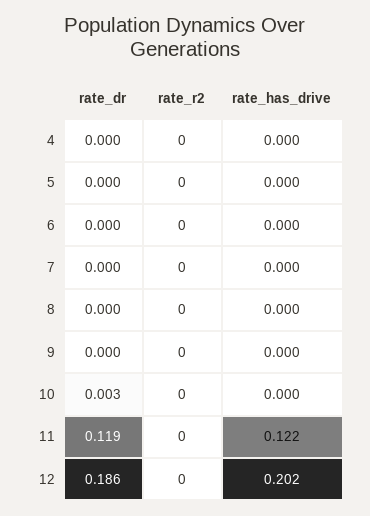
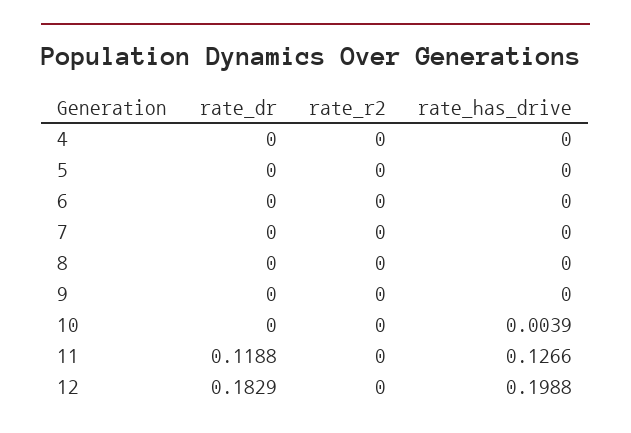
  {
    "rate_dr": {
      "4": 0,
      "5": 0,
      "6": 0,
      "7": 0,
      "8": 0,
      "9": 0,
-     "10": 0.003,
+     "10": 0,
      "11": 0.1188,
-     "12": 0.186
+     "12": 0.1829
    },
    "rate_r2": {
      "4": 0,
      "5": 0,
      "6": 0,
      "7": 0,
      "8": 0,
      "9": 0,
      "10": 0,
      "11": 0,
      "12": 0
    },
    "rate_has_drive": {
      "4": 0,
      "5": 0,
      "6": 0,
      "7": 0,
      "8": 0,
      "9": 0,
-     "10": 0,
+     "10": 0.0039,
-     "11": 0.122,
+     "11": 0.1266,
-     "12": 0.202
+     "12": 0.1988
    }
  }

